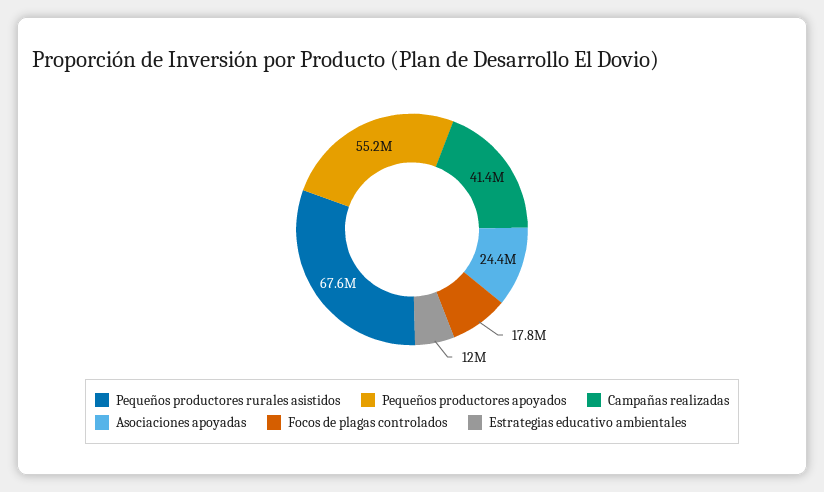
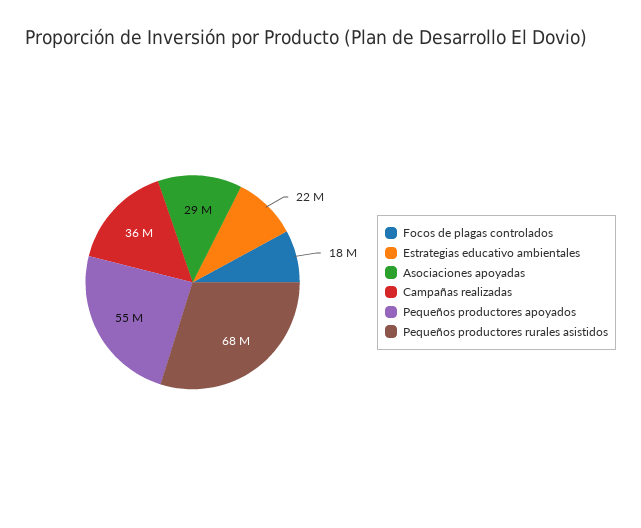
  {
    "Pequeños productores rurales asistidos": 67600000,
    "Pequeños productores apoyados": 55200000,
-   "Campañas realizadas": 41400000,
+   "Campañas realizadas": 36000000,
-   "Asociaciones apoyadas": 24400000,
+   "Asociaciones apoyadas": 29000000,
    "Focos de plagas controlados": 17800000,
-   "Estrategias educativo ambientales": 12000000
+   "Estrategias educativo ambientales": 22000000
  }

